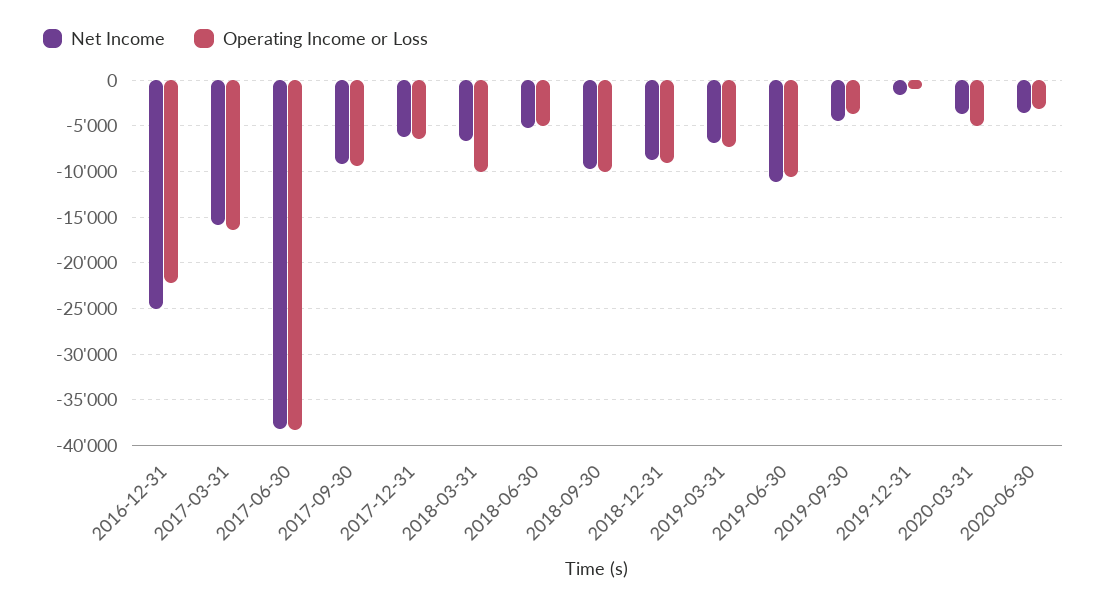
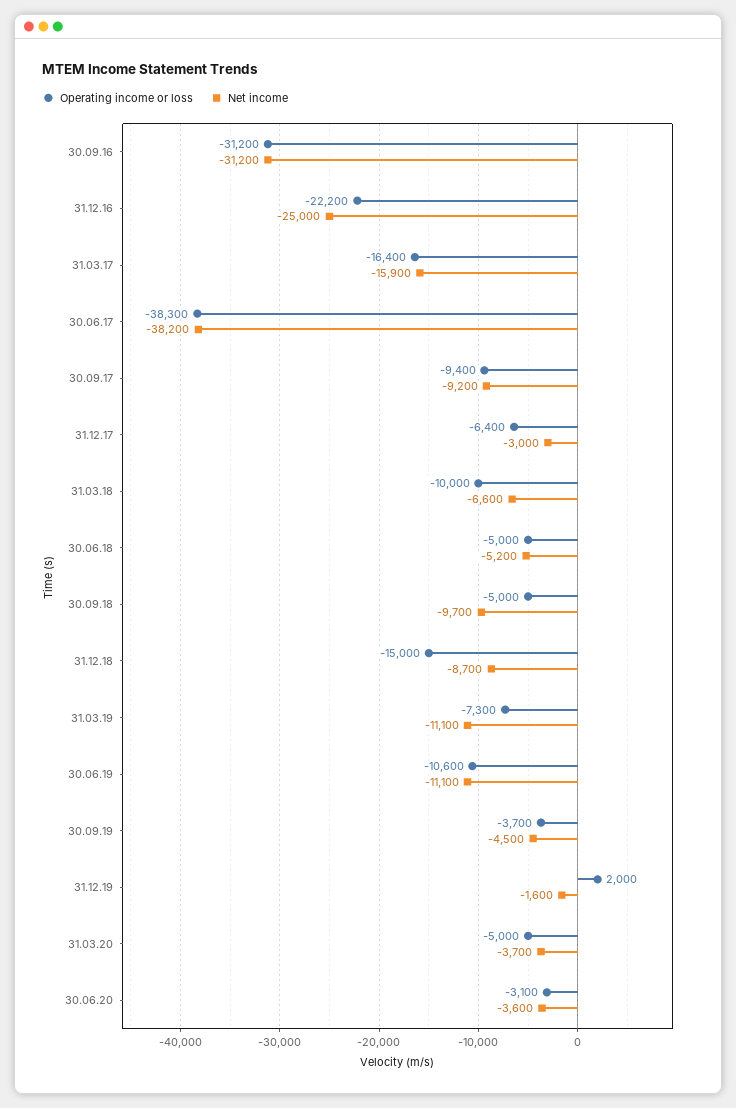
  {
    "Net Income": {
      "2016-12-31": -25000,
      "2017-03-31": -15900,
      "2017-06-30": -38200,
      "2017-09-30": -9200,
-     "2017-12-31": -6000,
+     "2017-12-31": -3000,
      "2018-03-31": -6600,
      "2018-06-30": -5200,
      "2018-09-30": -9700,
      "2018-12-31": -8700,
-     "2019-03-31": -7000,
+     "2019-03-31": -11100,
      "2019-06-30": -11100,
      "2019-09-30": -4500,
      "2019-12-31": -1600,
      "2020-03-31": -3700,
-     "2020-06-30": -3600
+     "2020-06-30": -3600,
+     "30.09.16": -31200
    },
    "Operating Income or Loss": {
      "2016-12-31": -22200,
      "2017-03-31": -16400,
      "2017-06-30": -38300,
      "2017-09-30": -9400,
      "2017-12-31": -6400,
      "2018-03-31": -10000,
      "2018-06-30": -5000,
-     "2018-09-30": -10000,
+     "2018-09-30": -5000,
-     "2018-12-31": -9000,
+     "2018-12-31": -15000,
      "2019-03-31": -7300,
      "2019-06-30": -10600,
      "2019-09-30": -3700,
-     "2019-12-31": -1000,
+     "2019-12-31": 2000,
      "2020-03-31": -5000,
-     "2020-06-30": -3100
+     "2020-06-30": -3100,
+     "30.09.16": -31200
    }
  }

